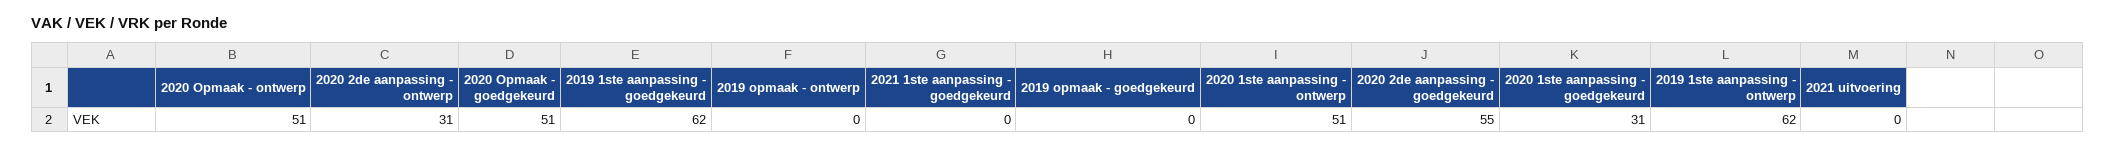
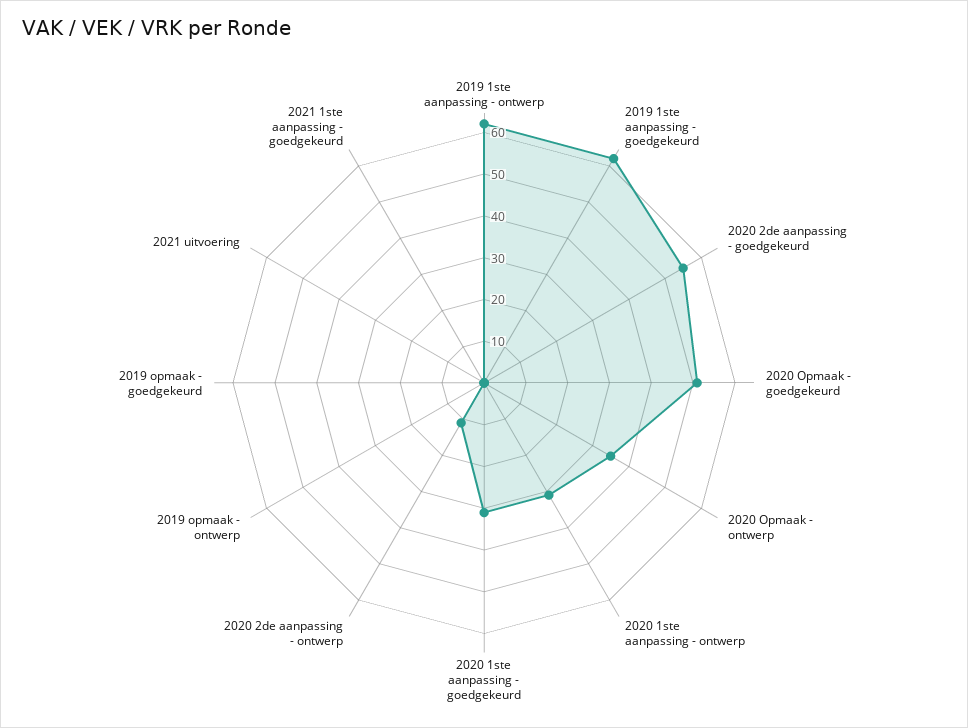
  {
-   "2020 Opmaak - ontwerp": 51,
+   "2020 Opmaak - ontwerp": 35,
-   "2020 2de aanpassing - ontwerp": 31,
+   "2020 2de aanpassing - ontwerp": 10,
    "2020 Opmaak - goedgekeurd": 51,
    "2019 1ste aanpassing - goedgekeurd": 62,
    "2019 opmaak - ontwerp": 0,
    "2021 1ste aanpassing - goedgekeurd": 0,
    "2019 opmaak - goedgekeurd": 0,
-   "2020 1ste aanpassing - ontwerp": 51,
+   "2020 1ste aanpassing - ontwerp": 30,
    "2020 2de aanpassing - goedgekeurd": 55,
    "2020 1ste aanpassing - goedgekeurd": 31,
    "2019 1ste aanpassing - ontwerp": 62,
    "2021 uitvoering": 0
  }

